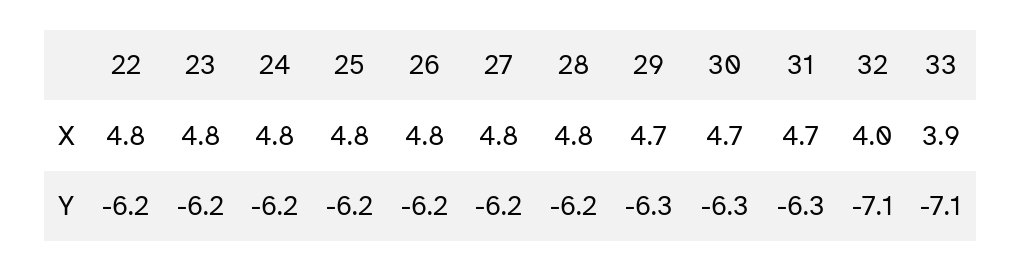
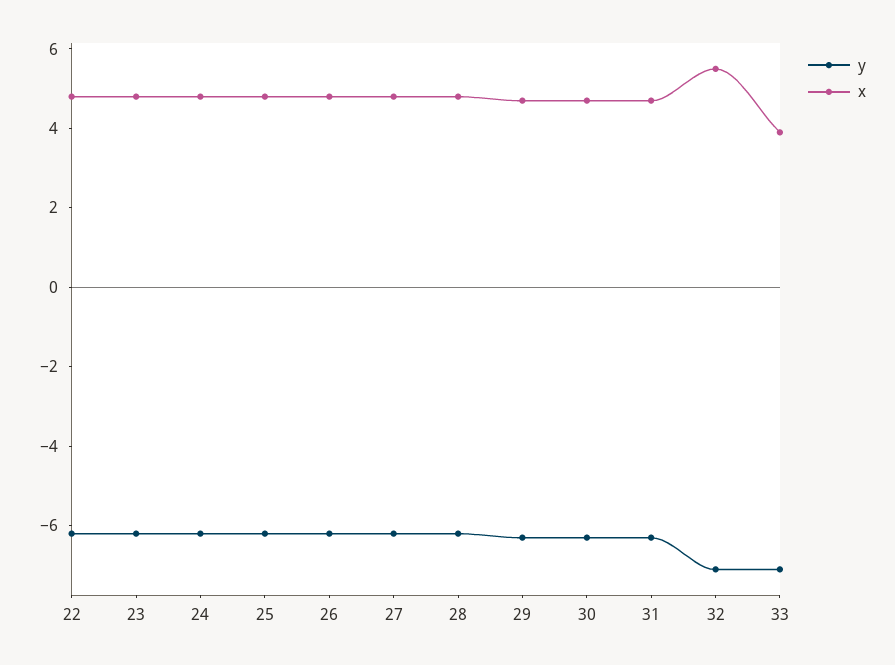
  {
    "X": {
      "22": 4.8,
      "23": 4.8,
      "24": 4.8,
      "25": 4.8,
      "26": 4.8,
      "27": 4.8,
      "28": 4.8,
      "29": 4.7,
      "30": 4.7,
      "31": 4.7,
-     "32": 4,
+     "32": 5.5,
      "33": 3.9
    },
    "Y": {
      "22": -6.2,
      "23": -6.2,
      "24": -6.2,
      "25": -6.2,
      "26": -6.2,
      "27": -6.2,
      "28": -6.2,
      "29": -6.3,
      "30": -6.3,
      "31": -6.3,
      "32": -7.1,
      "33": -7.1
    }
  }

